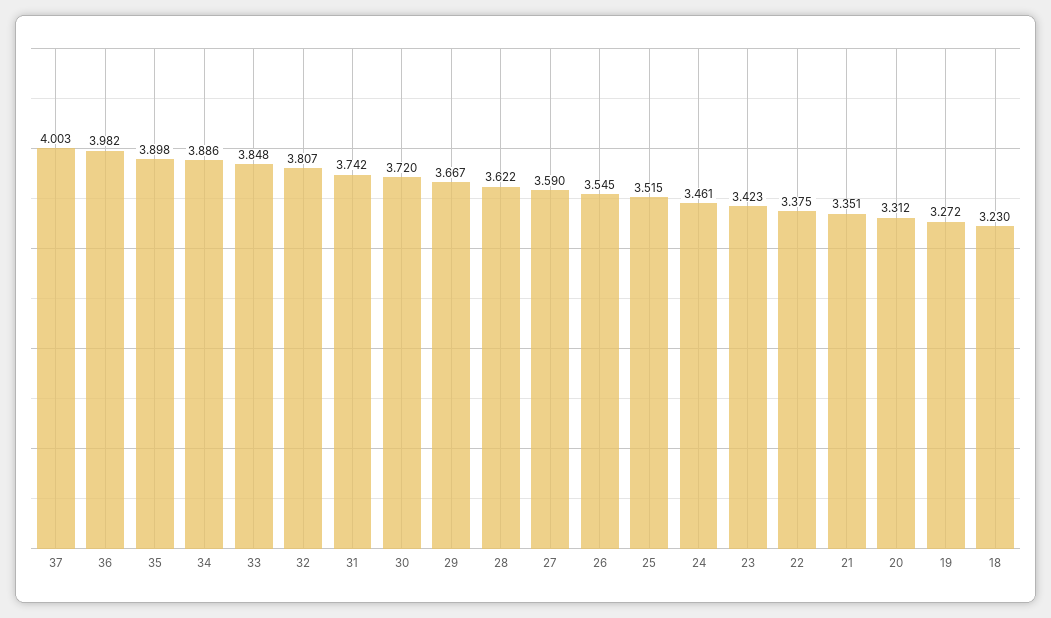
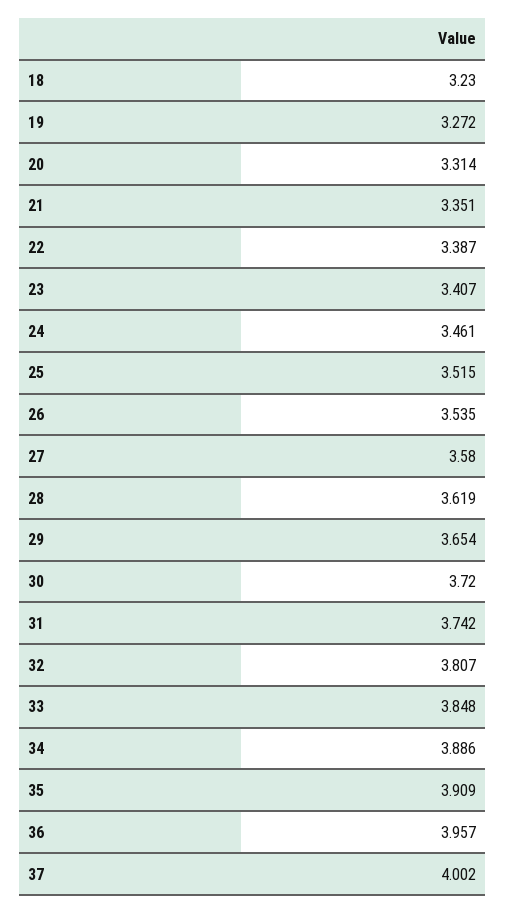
  {
-   "37": 4.003,
+   "37": 4.002,
-   "36": 3.982,
+   "36": 3.957,
-   "35": 3.898,
+   "35": 3.909,
    "34": 3.886,
    "33": 3.848,
    "32": 3.807,
    "31": 3.742,
    "30": 3.72,
-   "29": 3.667,
+   "29": 3.654,
-   "28": 3.622,
+   "28": 3.619,
-   "27": 3.59,
+   "27": 3.58,
-   "26": 3.545,
+   "26": 3.535,
    "25": 3.515,
    "24": 3.461,
-   "23": 3.423,
+   "23": 3.407,
-   "22": 3.375,
+   "22": 3.387,
    "21": 3.351,
-   "20": 3.312,
+   "20": 3.314,
    "19": 3.272,
    "18": 3.23
  }

